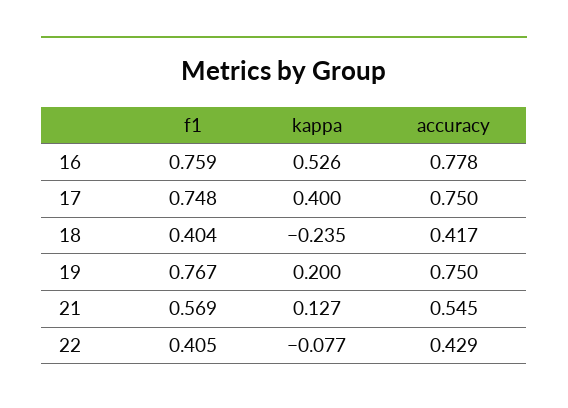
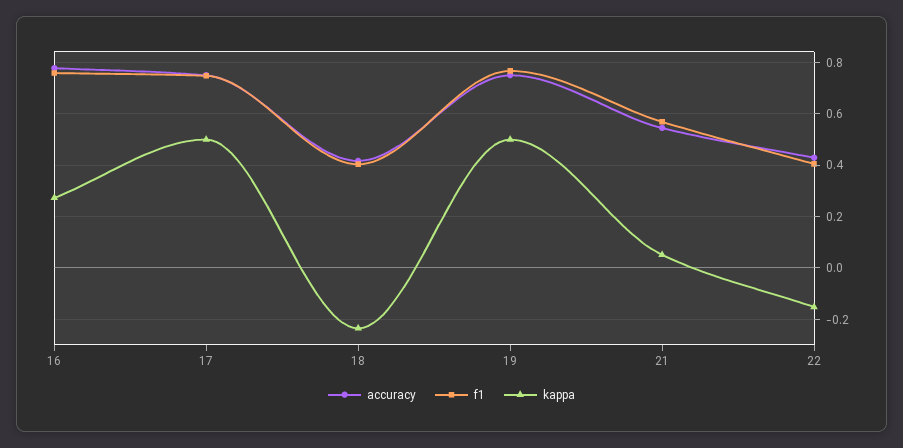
  {
    "f1": {
      "16": 0.759,
      "17": 0.748,
      "18": 0.404,
      "19": 0.767,
      "21": 0.569,
      "22": 0.405
    },
    "kappa": {
-     "16": 0.526,
+     "16": 0.275,
-     "17": 0.4,
+     "17": 0.5,
      "18": -0.235,
-     "19": 0.2,
+     "19": 0.5,
-     "21": 0.127,
+     "21": 0.05,
-     "22": -0.077
+     "22": -0.15
    },
    "accuracy": {
      "16": 0.778,
      "17": 0.75,
      "18": 0.417,
      "19": 0.75,
      "21": 0.545,
      "22": 0.429
    }
  }

